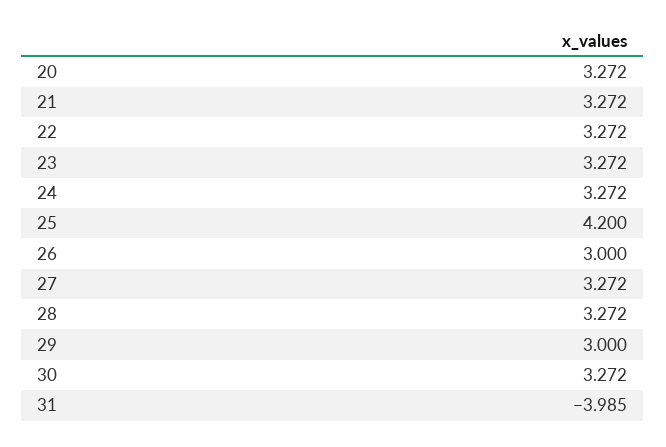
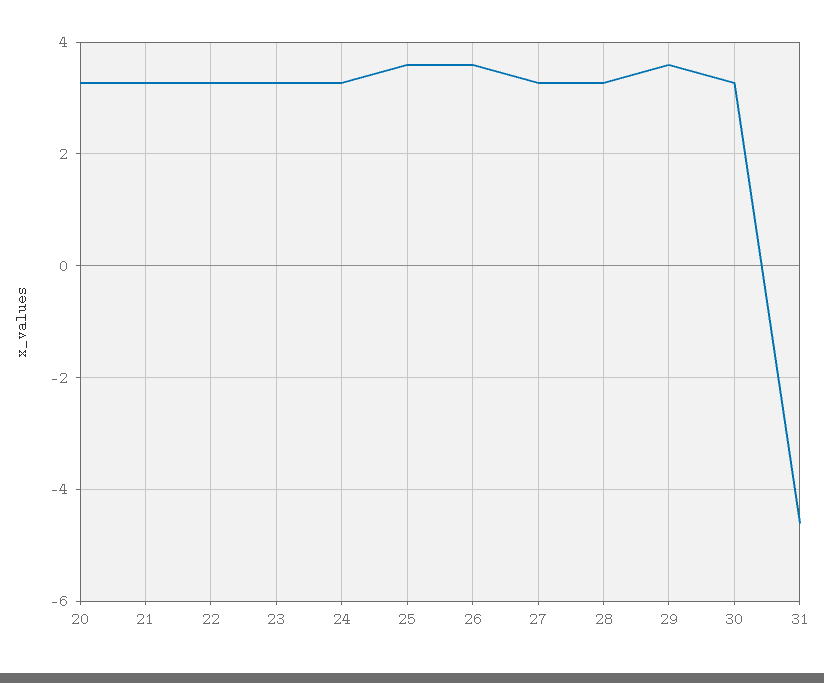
  {
    "20": 3.272,
    "21": 3.272,
    "22": 3.272,
    "23": 3.272,
    "24": 3.272,
-   "25": 4.2,
+   "25": 3.6,
-   "26": 3,
+   "26": 3.6,
    "27": 3.272,
    "28": 3.272,
-   "29": 3,
+   "29": 3.6,
    "30": 3.272,
-   "31": -3.985
+   "31": -4.6
  }

